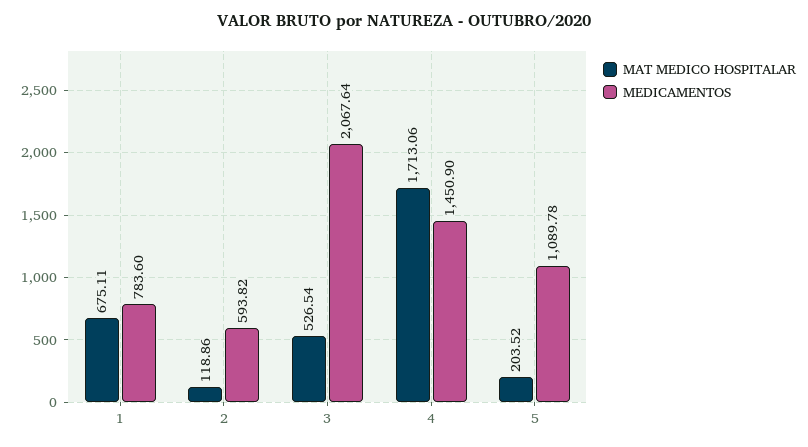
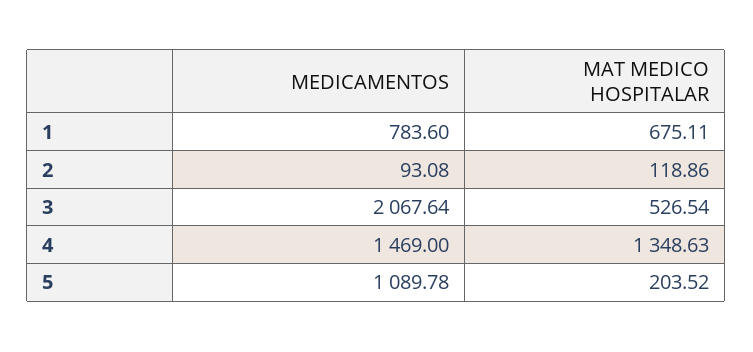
  {
    "MAT MEDICO HOSPITALAR": {
      "1": 675.11,
      "2": 118.86,
      "3": 526.54,
-     "4": 1713.06,
+     "4": 1348.63,
      "5": 203.52
    },
    "MEDICAMENTOS": {
      "1": 783.6,
-     "2": 593.82,
+     "2": 93.08,
      "3": 2067.64,
-     "4": 1450.9,
+     "4": 1469,
      "5": 1089.78
    }
  }

